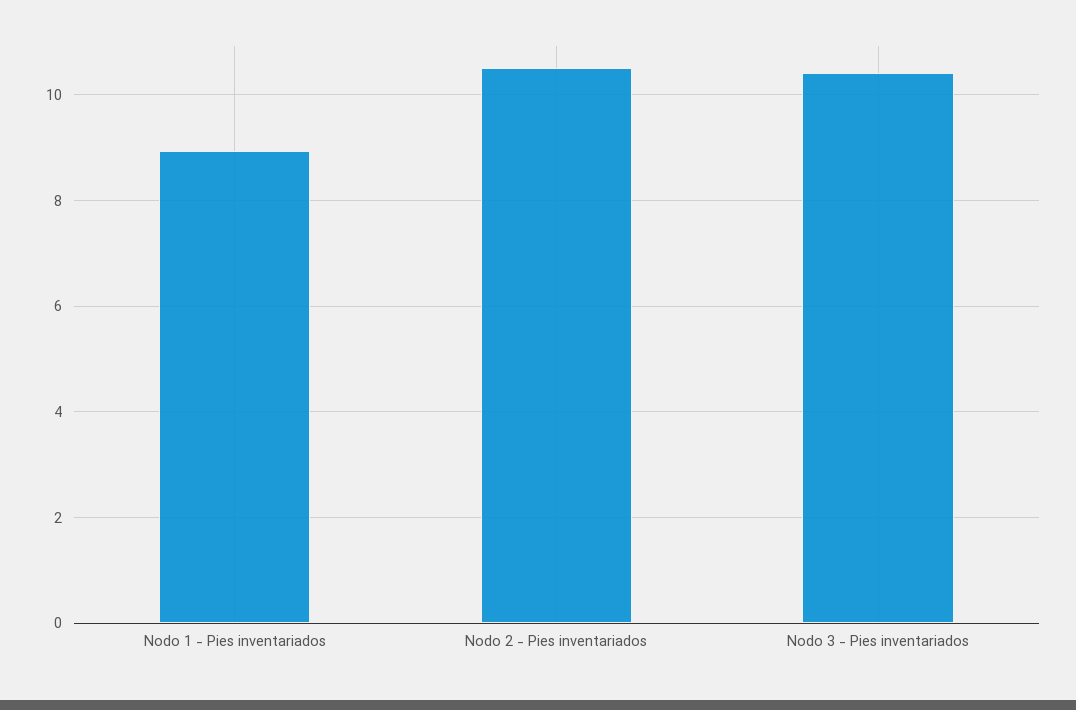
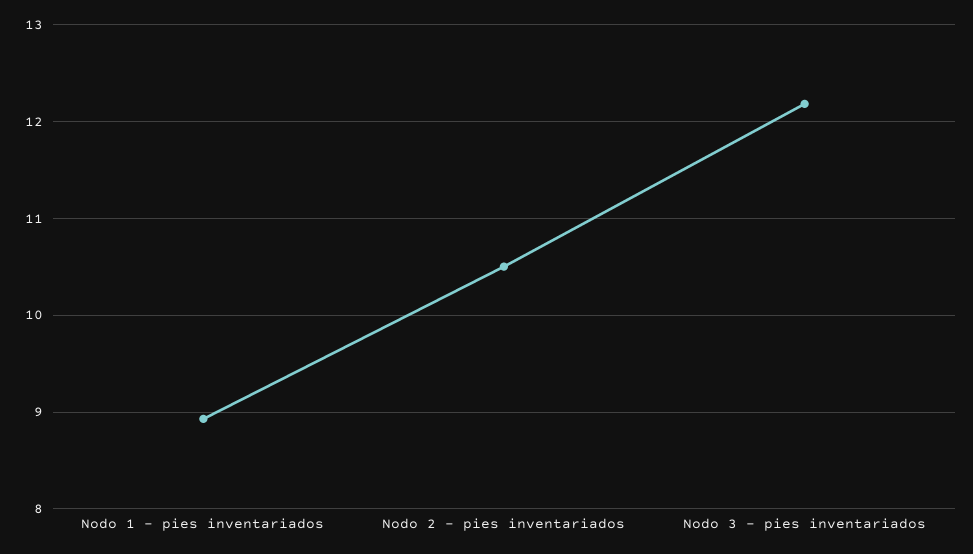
  {
    "Nodo 1 - Pies inventariados": 8.9,
    "Nodo 2 - Pies inventariados": 10.5,
-   "Nodo 3 - Pies inventariados": 10.4
+   "Nodo 3 - Pies inventariados": 12.2
  }

